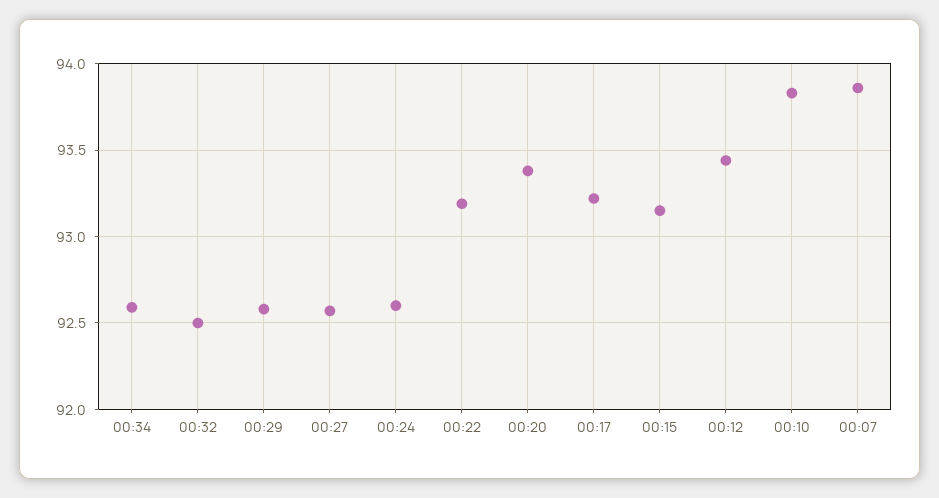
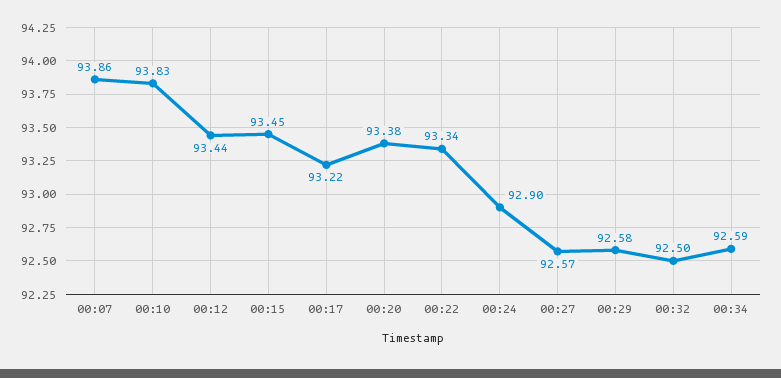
  {
    "00:34": 92.59,
    "00:32": 92.5,
    "00:29": 92.58,
    "00:27": 92.57,
-   "00:24": 92.6,
+   "00:24": 92.9,
-   "00:22": 93.2,
+   "00:22": 93.34,
    "00:20": 93.38,
    "00:17": 93.22,
-   "00:15": 93.15,
+   "00:15": 93.45,
    "00:12": 93.44,
    "00:10": 93.83,
    "00:07": 93.86
  }

